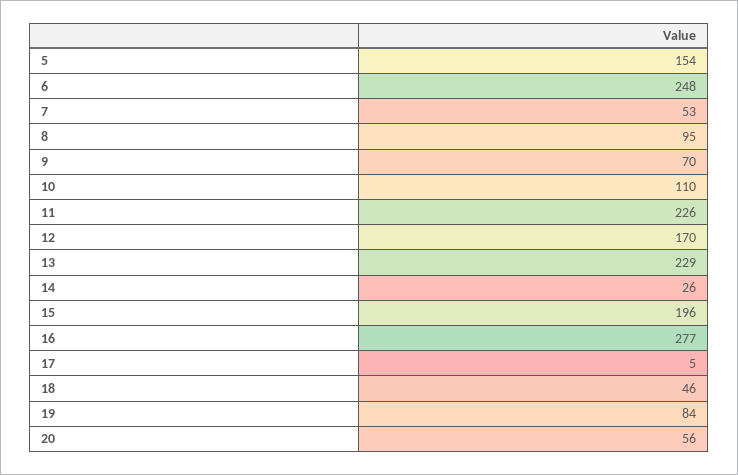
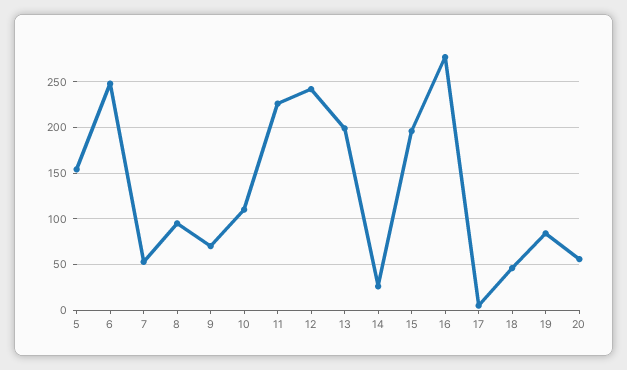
  {
    "5": 154,
    "6": 248,
    "7": 53,
    "8": 95,
    "9": 70,
    "10": 110,
    "11": 226,
-   "12": 170,
+   "12": 240,
-   "13": 229,
+   "13": 200,
    "14": 26,
    "15": 196,
    "16": 277,
    "17": 5,
    "18": 46,
    "19": 84,
    "20": 56
  }

